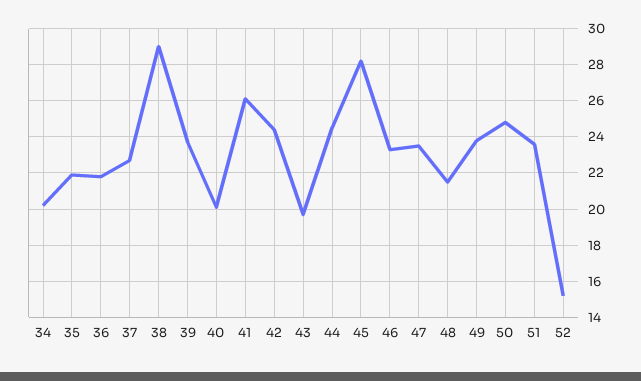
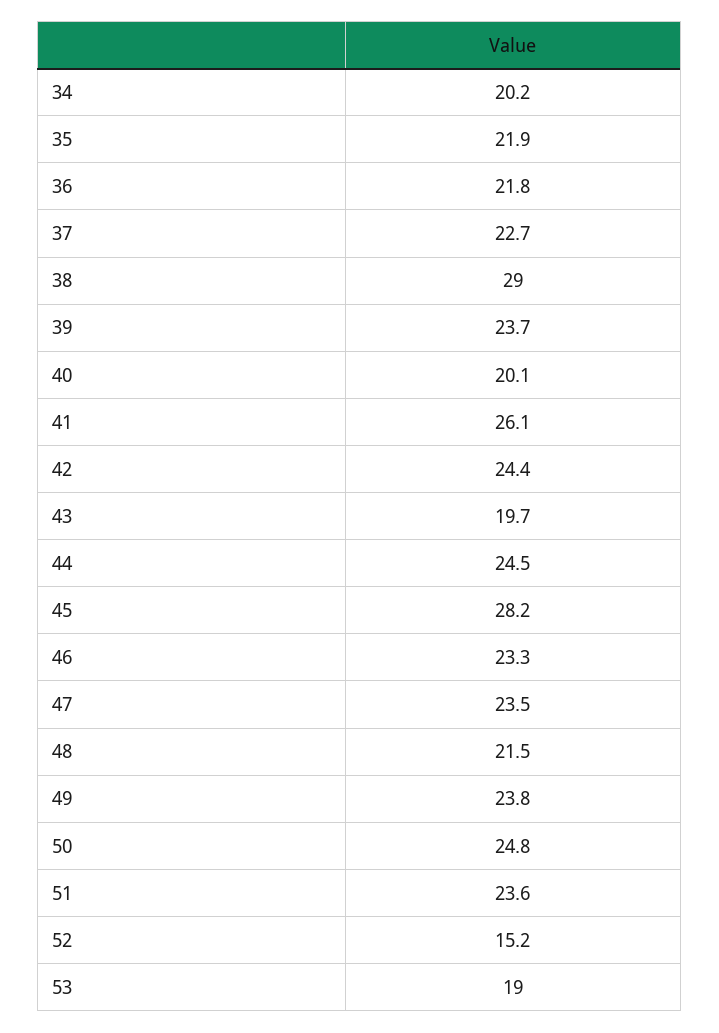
  {
    "34": 20.2,
    "35": 21.9,
    "36": 21.8,
    "37": 22.7,
    "38": 29,
    "39": 23.7,
    "40": 20.1,
    "41": 26.1,
    "42": 24.4,
    "43": 19.7,
    "44": 24.5,
    "45": 28.2,
    "46": 23.3,
    "47": 23.5,
    "48": 21.5,
    "49": 23.8,
    "50": 24.8,
    "51": 23.6,
-   "52": 15.2
+   "52": 15.2,
+   "53": 19
  }

